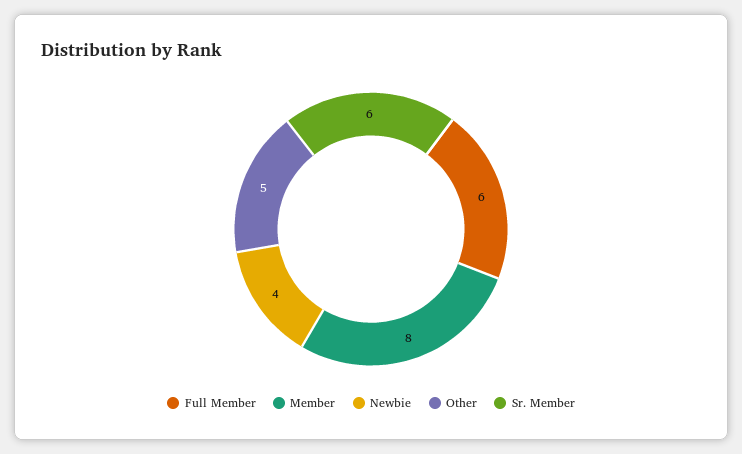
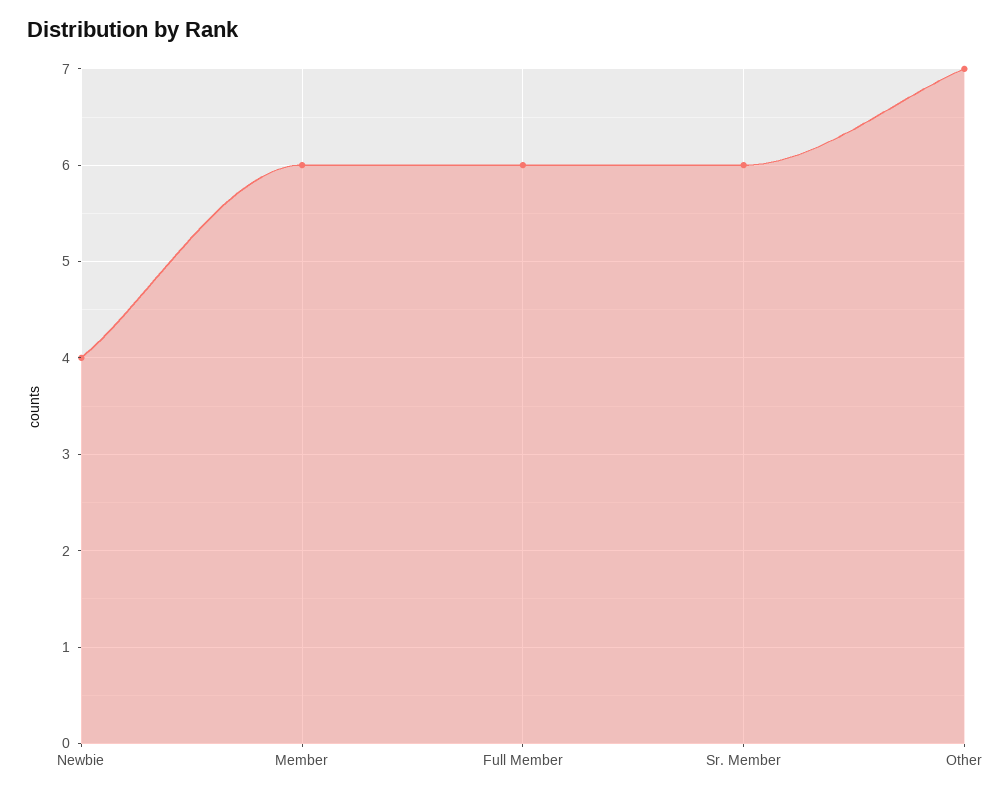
  {
    "Full Member": 6,
-   "Member": 8,
+   "Member": 6,
    "Newbie": 4,
-   "Other": 5,
+   "Other": 7,
    "Sr. Member": 6
  }

